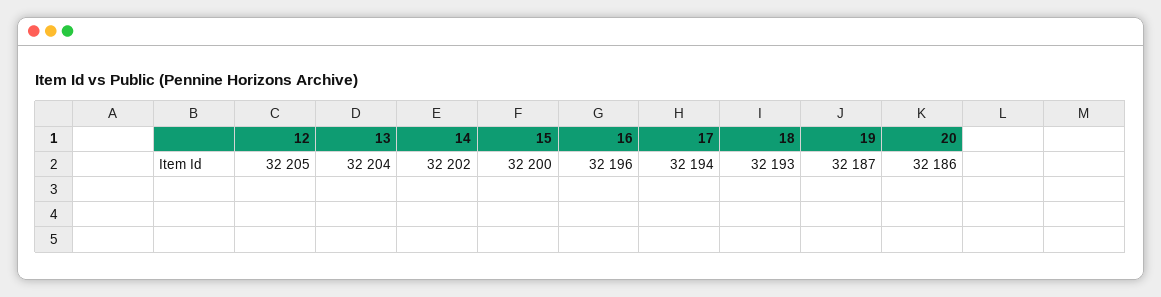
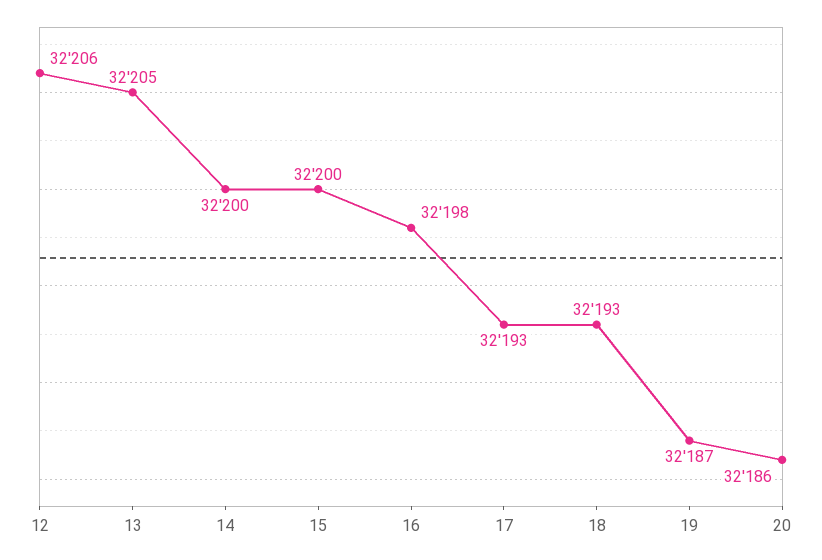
  {
-   "12": 32205,
+   "12": 32206,
-   "13": 32204,
+   "13": 32205,
-   "14": 32202,
+   "14": 32200,
    "15": 32200,
-   "16": 32196,
+   "16": 32198,
-   "17": 32194,
+   "17": 32193,
    "18": 32193,
    "19": 32187,
    "20": 32186
  }

